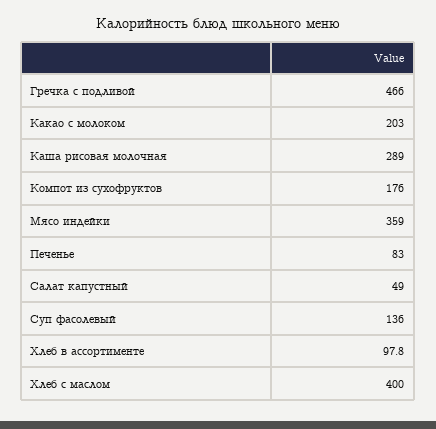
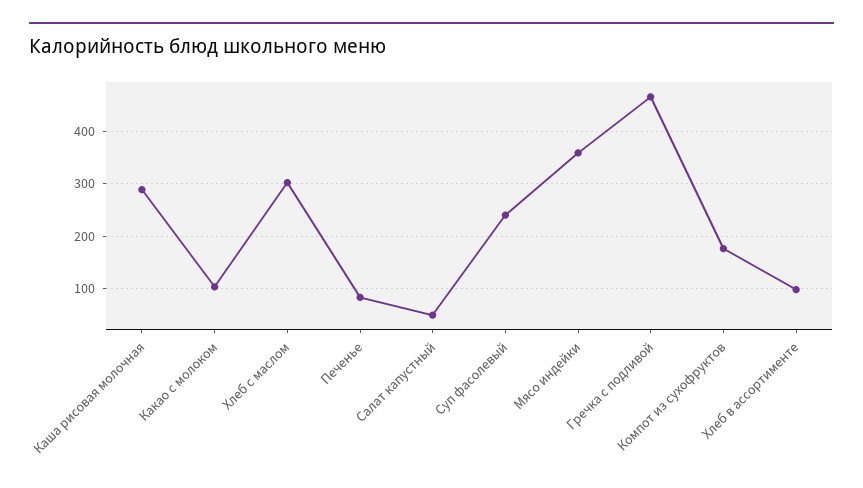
  {
    "Гречка с подливой": 466,
-   "Какао с молоком": 203,
+   "Какао с молоком": 100,
    "Каша рисовая молочная": 289,
    "Компот из сухофруктов": 176,
    "Мясо индейки": 359,
    "Печенье": 83,
    "Салат капустный": 49,
-   "Суп фасолевый": 136,
+   "Суп фасолевый": 240,
    "Хлеб в ассортименте": 97.8,
-   "Хлеб с маслом": 400
+   "Хлеб с маслом": 300
  }

